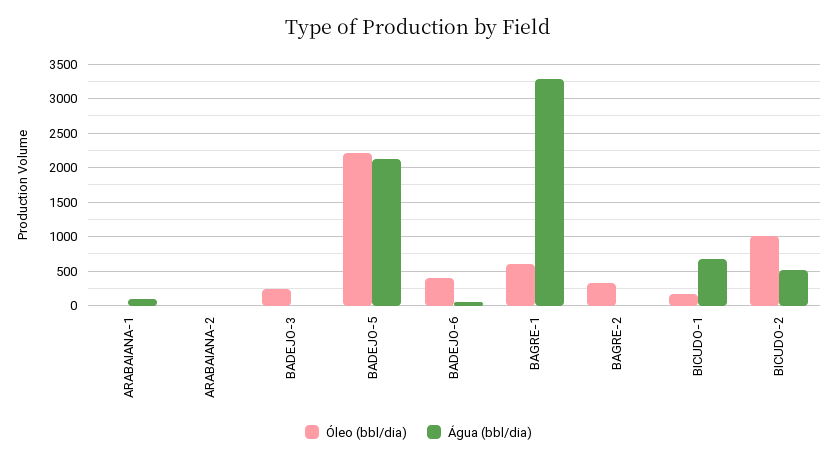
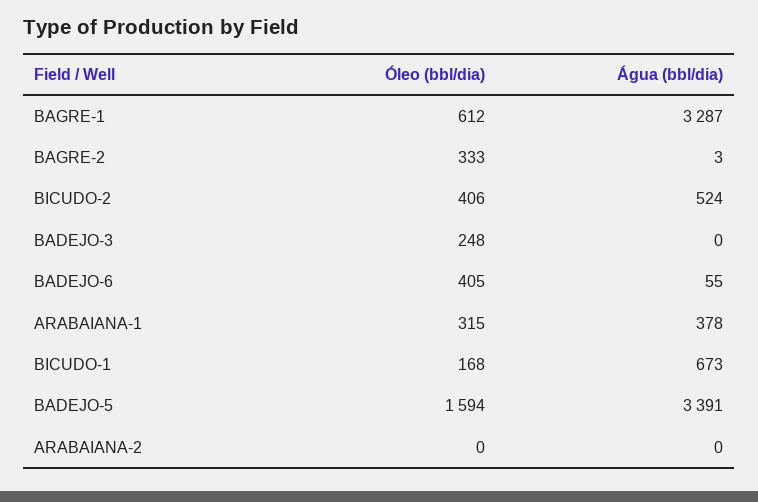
  {
    "Óleo (bbl/dia)": {
-     "ARABAIANA-1": 0,
+     "ARABAIANA-1": 315,
      "ARABAIANA-2": 0,
      "BADEJO-3": 248,
-     "BADEJO-5": 2200,
+     "BADEJO-5": 1594,
      "BADEJO-6": 405,
      "BAGRE-1": 612,
      "BAGRE-2": 333,
      "BICUDO-1": 168,
-     "BICUDO-2": 1000
+     "BICUDO-2": 406
    },
    "Água (bbl/dia)": {
-     "ARABAIANA-1": 100,
+     "ARABAIANA-1": 378,
      "ARABAIANA-2": 0,
      "BADEJO-3": 0,
-     "BADEJO-5": 2100,
+     "BADEJO-5": 3391,
      "BADEJO-6": 55,
      "BAGRE-1": 3287,
      "BAGRE-2": 3,
      "BICUDO-1": 673,
      "BICUDO-2": 524
    }
  }

